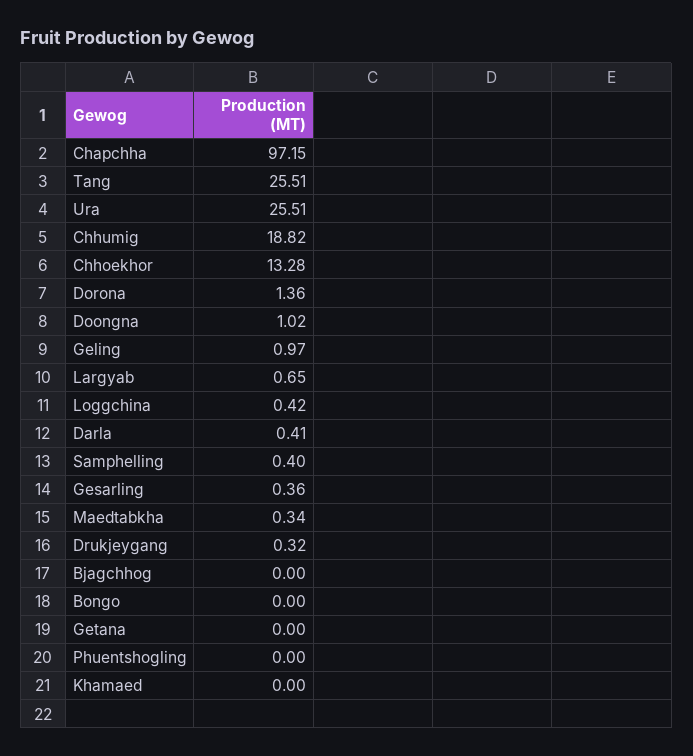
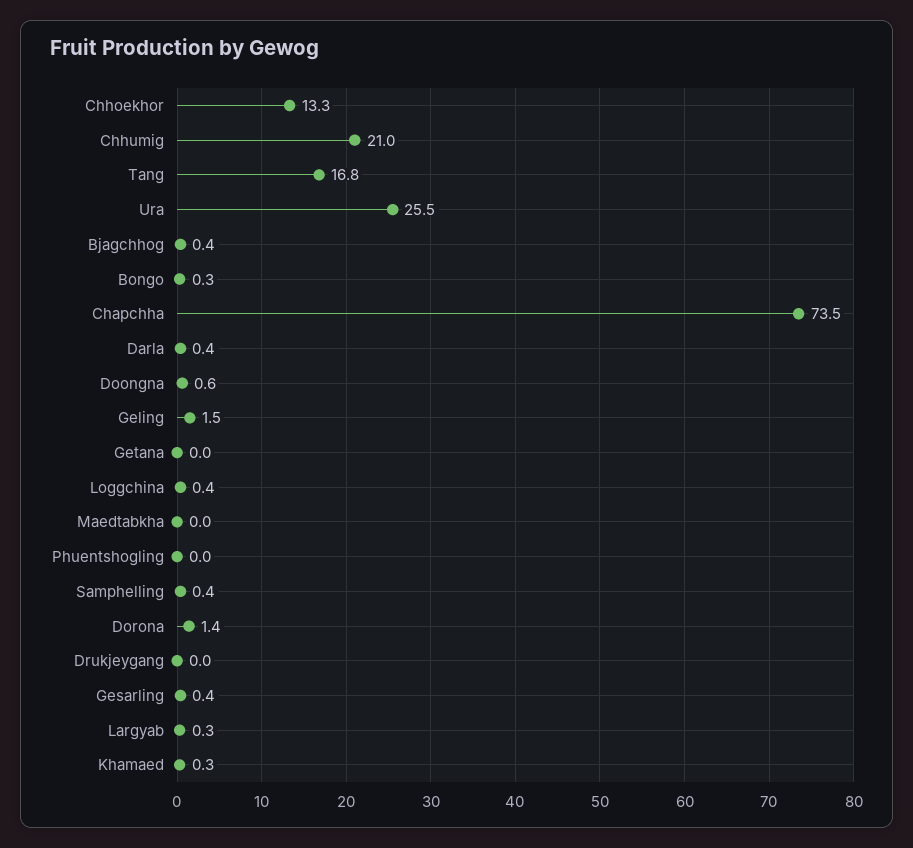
  {
-   "Chapchha": 97.15,
+   "Chapchha": 73.5,
-   "Tang": 25.51,
+   "Tang": 16.8,
    "Ura": 25.51,
-   "Chhumig": 18.82,
+   "Chhumig": 21,
    "Chhoekhor": 13.28,
    "Dorona": 1.36,
-   "Doongna": 1.02,
+   "Doongna": 0.6,
-   "Geling": 0.97,
+   "Geling": 1.5,
-   "Largyab": 0.65,
+   "Largyab": 0.3,
    "Loggchina": 0.42,
    "Darla": 0.41,
    "Samphelling": 0.4,
    "Gesarling": 0.36,
-   "Maedtabkha": 0.34,
+   "Maedtabkha": 0,
-   "Drukjeygang": 0.32,
+   "Drukjeygang": 0,
-   "Bjagchhog": 0,
+   "Bjagchhog": 0.4,
-   "Bongo": 0,
+   "Bongo": 0.3,
    "Getana": 0,
    "Phuentshogling": 0,
-   "Khamaed": 0
+   "Khamaed": 0.3
  }

